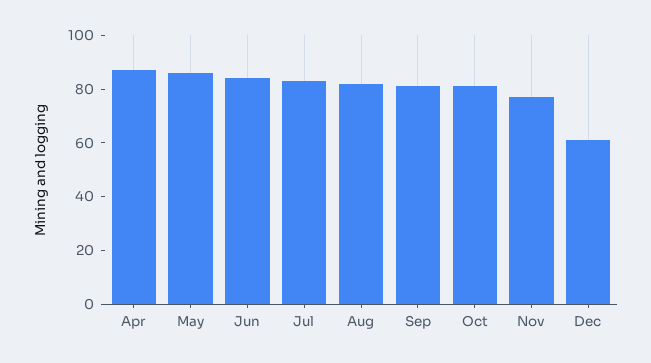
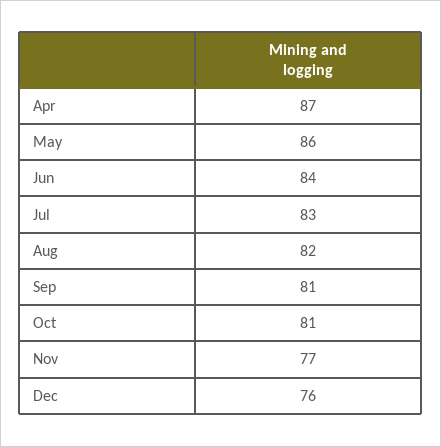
  {
    "Apr": 87,
    "May": 86,
    "Jun": 84,
    "Jul": 83,
    "Aug": 82,
    "Sep": 81,
    "Oct": 81,
    "Nov": 77,
-   "Dec": 60
+   "Dec": 76
  }

